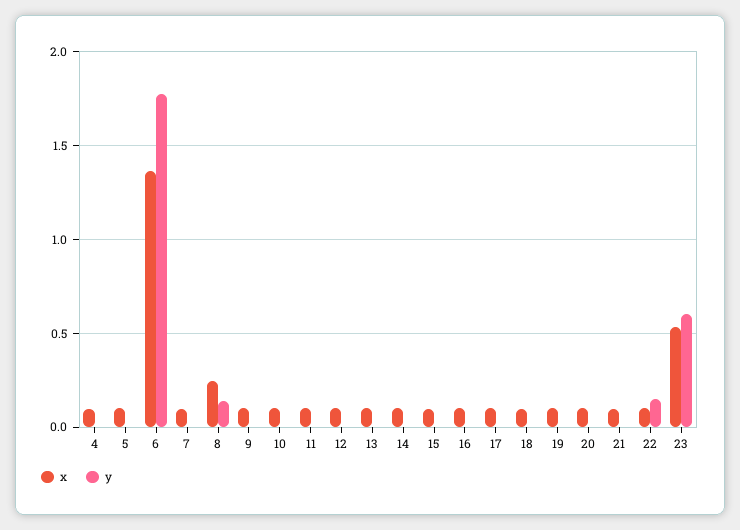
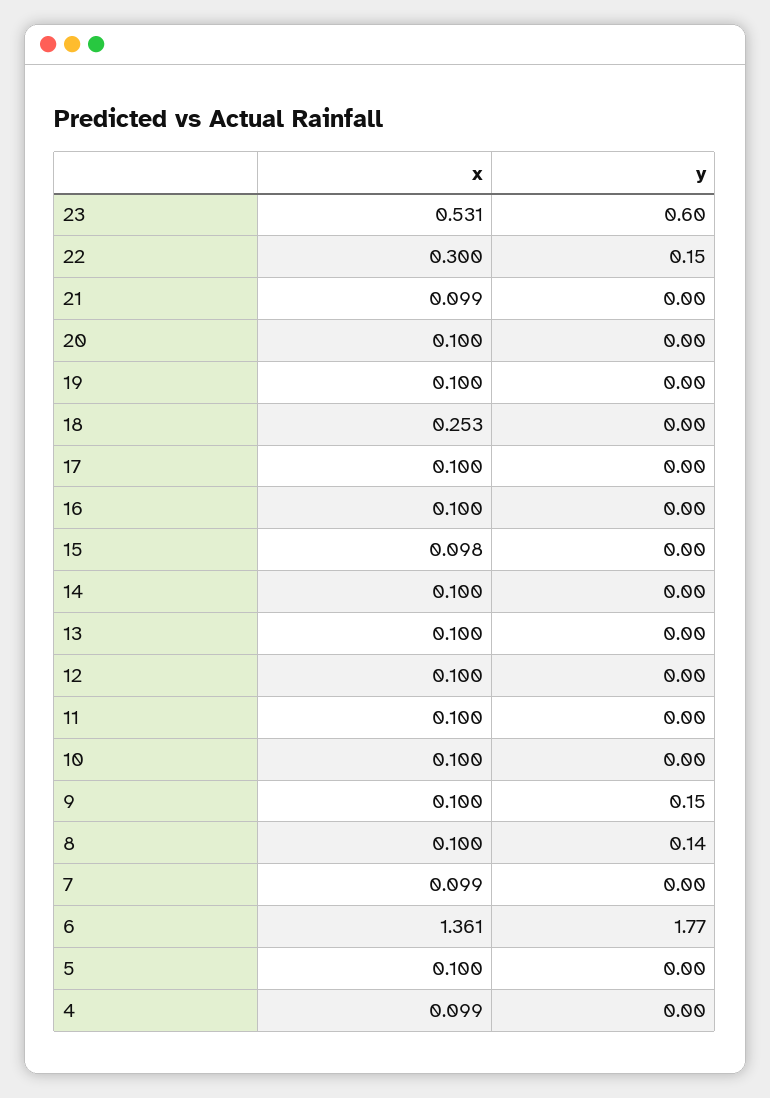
  {
    "x": {
      "4": 0.099,
      "5": 0.1,
      "6": 1.361,
      "7": 0.099,
-     "8": 0.25,
+     "8": 0.1,
      "9": 0.1,
      "10": 0.1,
      "11": 0.1,
      "12": 0.1,
      "13": 0.1,
      "14": 0.1,
      "15": 0.098,
      "16": 0.1,
      "17": 0.1,
-     "18": 0.1,
+     "18": 0.253,
      "19": 0.1,
      "20": 0.1,
      "21": 0.099,
-     "22": 0.1,
+     "22": 0.3,
      "23": 0.531
    },
    "y": {
      "4": 0,
      "5": 0,
      "6": 1.77,
      "7": 0,
      "8": 0.14,
-     "9": 0,
+     "9": 0.15,
      "10": 0,
      "11": 0,
      "12": 0,
      "13": 0,
      "14": 0,
      "15": 0,
      "16": 0,
      "17": 0,
      "18": 0,
      "19": 0,
      "20": 0,
      "21": 0,
      "22": 0.15,
      "23": 0.6
    }
  }

